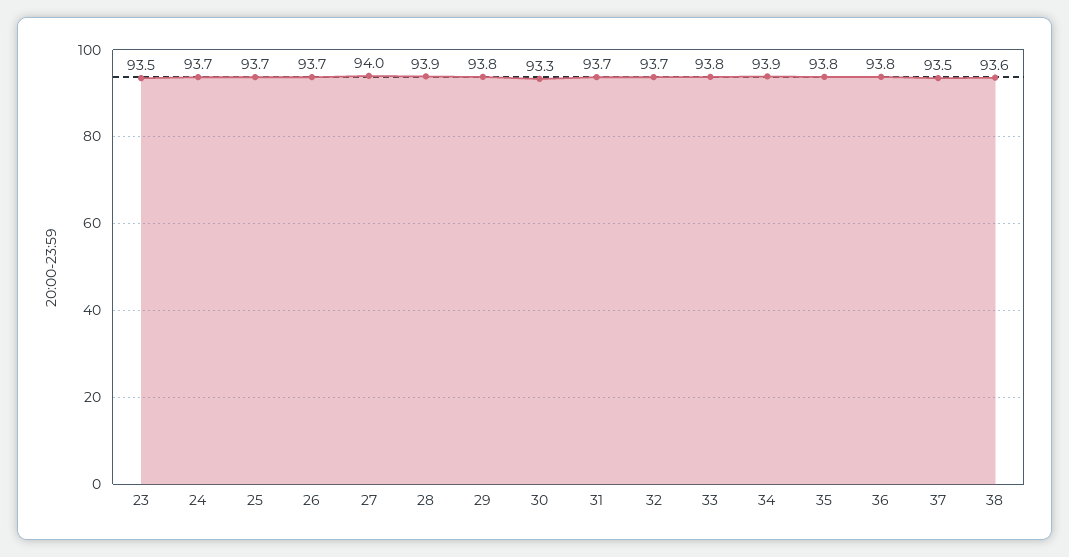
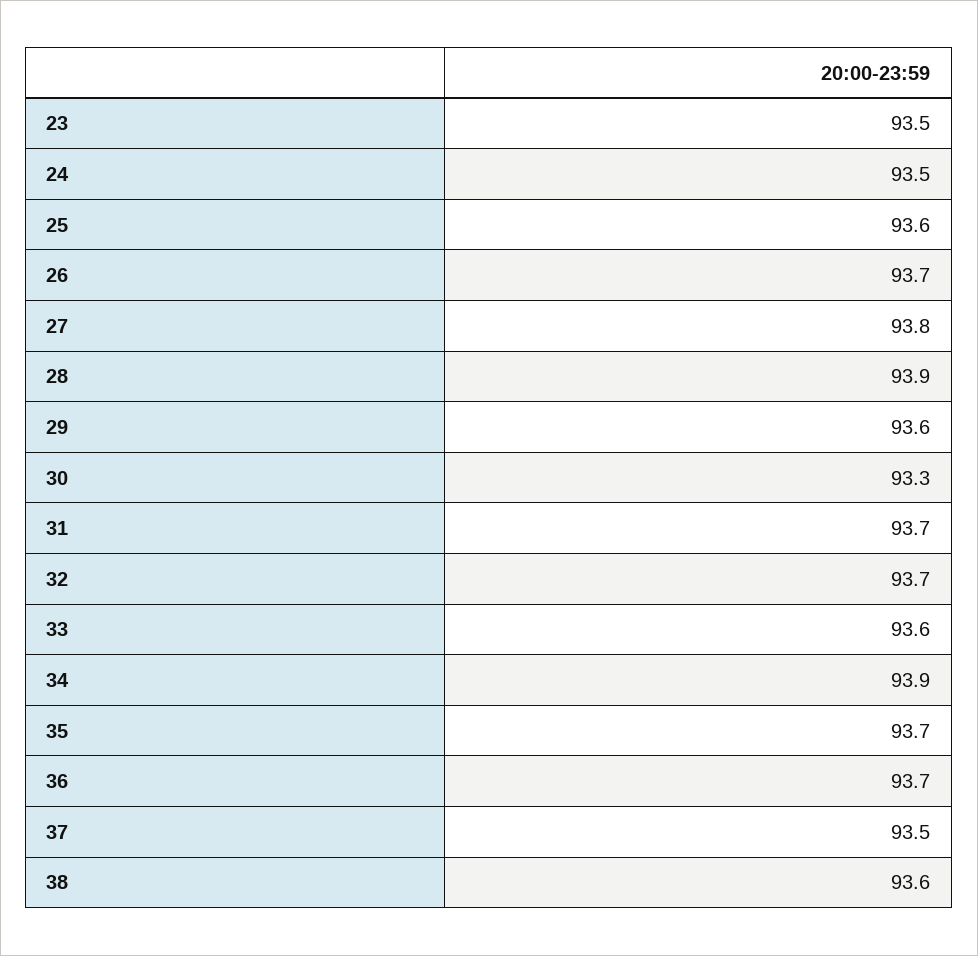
  {
    "23": 93.5,
-   "24": 93.7,
+   "24": 93.5,
-   "25": 93.7,
+   "25": 93.6,
    "26": 93.7,
-   "27": 94,
+   "27": 93.8,
    "28": 93.9,
-   "29": 93.8,
+   "29": 93.6,
    "30": 93.3,
    "31": 93.7,
    "32": 93.7,
-   "33": 93.8,
+   "33": 93.6,
    "34": 93.9,
-   "35": 93.8,
+   "35": 93.7,
-   "36": 93.8,
+   "36": 93.7,
    "37": 93.5,
    "38": 93.6
  }

